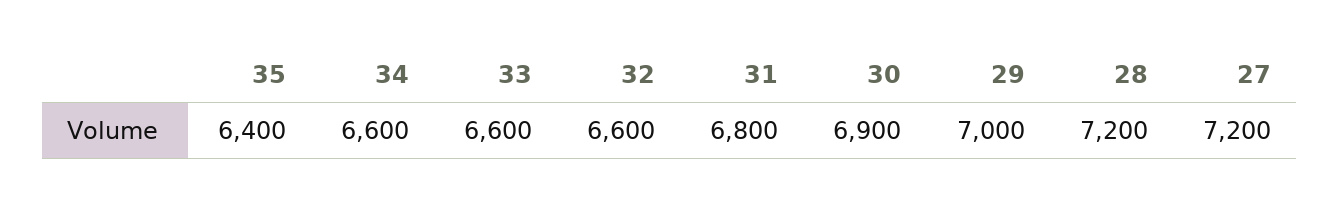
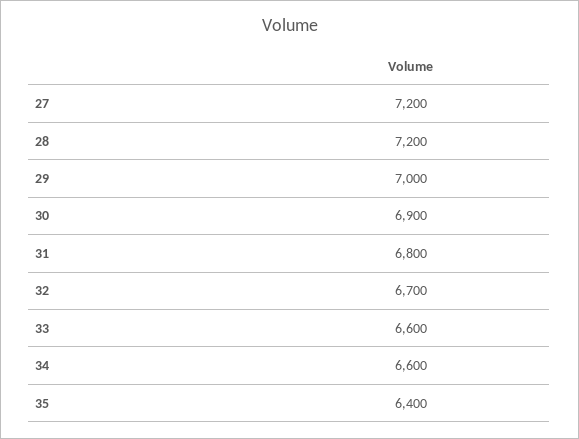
  {
    "35": 6400,
    "34": 6600,
    "33": 6600,
-   "32": 6600,
+   "32": 6700,
    "31": 6800,
    "30": 6900,
    "29": 7000,
    "28": 7200,
    "27": 7200
  }

